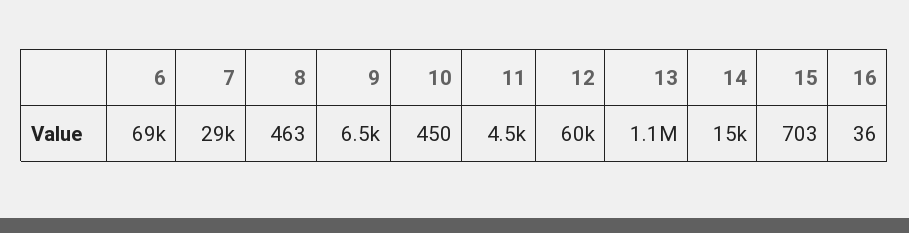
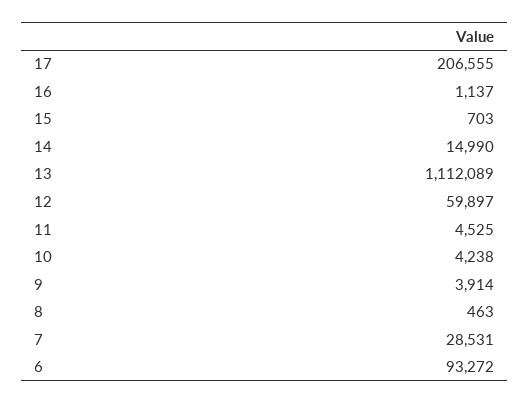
  {
-   "6": 69000,
+   "6": 93272,
    "7": 28531,
    "8": 463,
-   "9": 6500,
+   "9": 3914,
-   "10": 450,
+   "10": 4238,
    "11": 4525,
    "12": 59897,
    "13": 1112089,
    "14": 14990,
    "15": 703,
-   "16": 36
+   "16": 1137,
+   "17": 206555
  }

